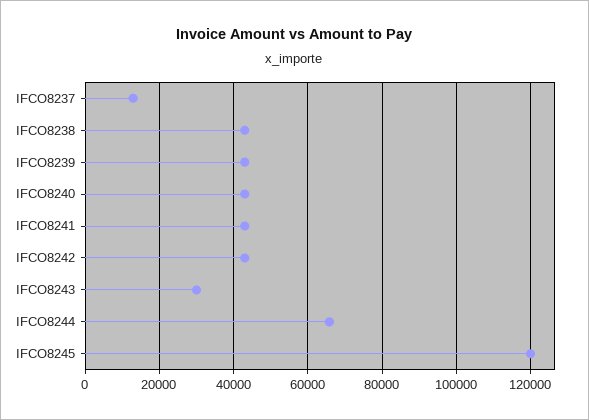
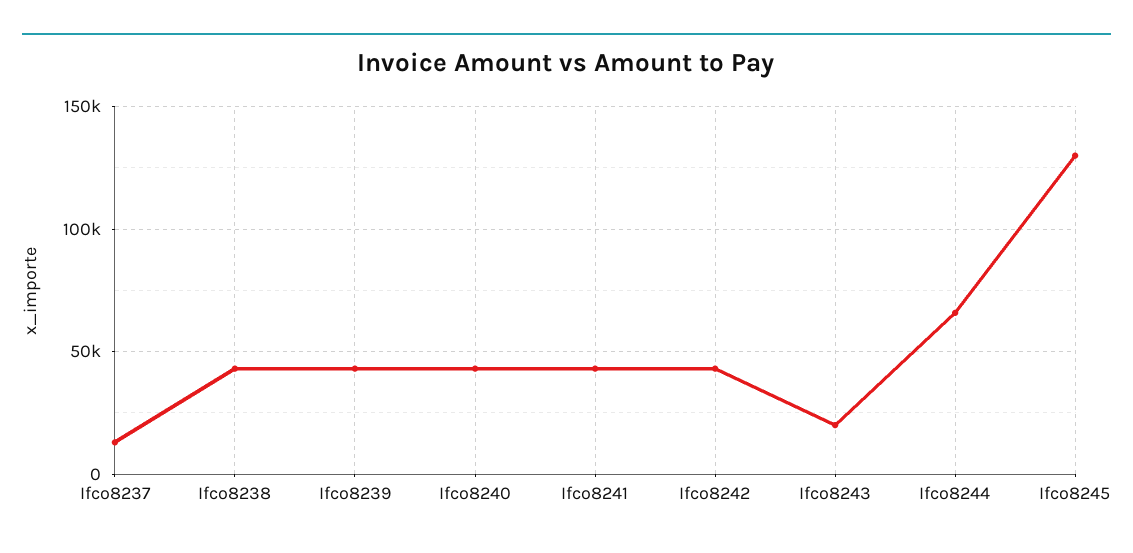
  {
    "IFCO8237": 12000,
    "IFCO8238": 44000,
    "IFCO8239": 44000,
    "IFCO8240": 44000,
    "IFCO8241": 44000,
    "IFCO8242": 44000,
-   "IFCO8243": 30000,
+   "IFCO8243": 20000,
    "IFCO8244": 66000,
-   "IFCO8245": 120000
+   "IFCO8245": 130000
  }

